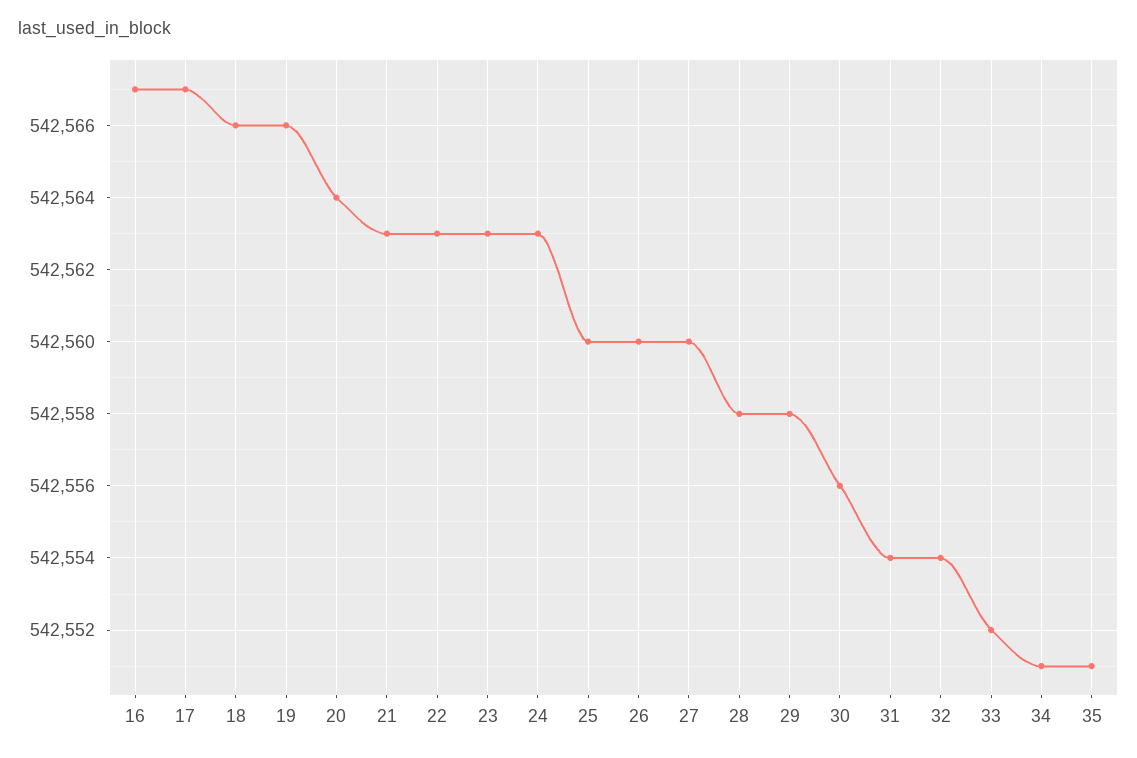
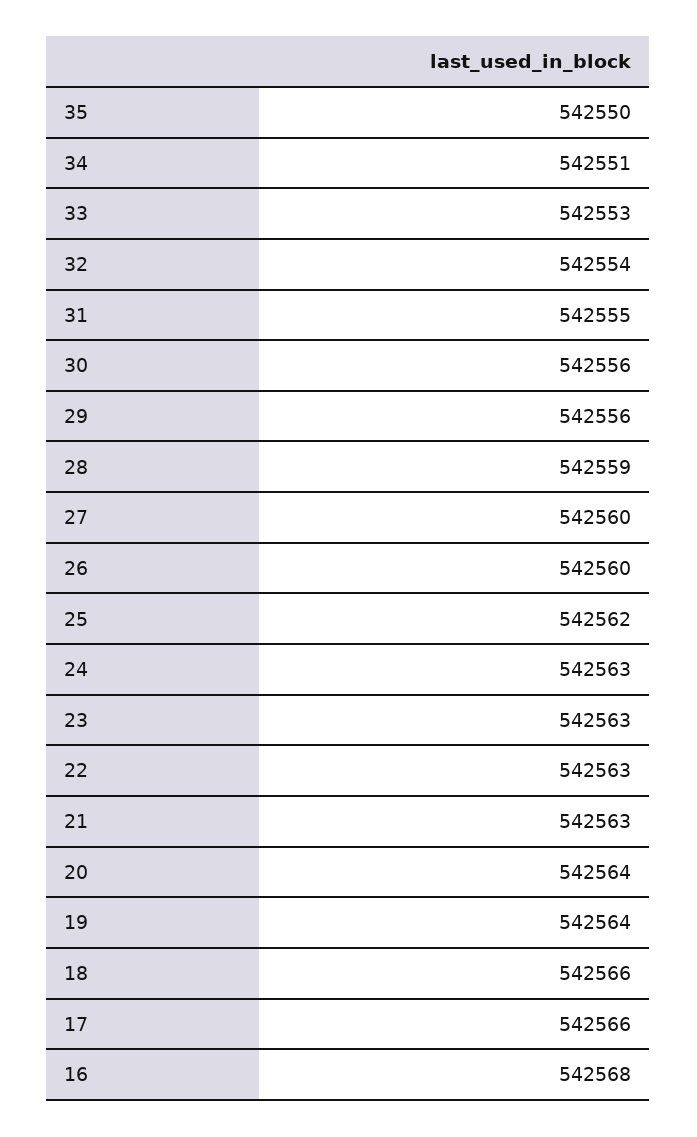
  {
-   "16": 542567,
+   "16": 542568,
-   "17": 542567,
+   "17": 542566,
    "18": 542566,
-   "19": 542566,
+   "19": 542564,
    "20": 542564,
    "21": 542563,
    "22": 542563,
    "23": 542563,
    "24": 542563,
-   "25": 542560,
+   "25": 542562,
    "26": 542560,
    "27": 542560,
-   "28": 542558,
+   "28": 542559,
-   "29": 542558,
+   "29": 542556,
    "30": 542556,
-   "31": 542554,
+   "31": 542555,
    "32": 542554,
-   "33": 542552,
+   "33": 542553,
    "34": 542551,
-   "35": 542551
+   "35": 542550
  }

